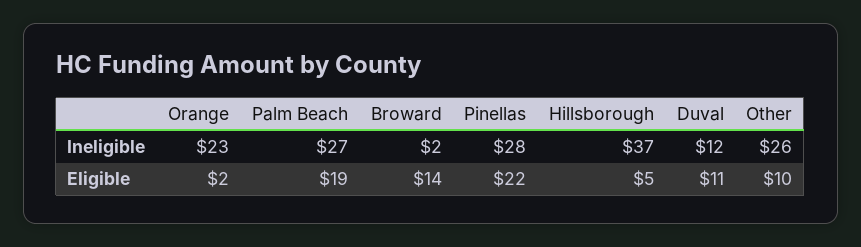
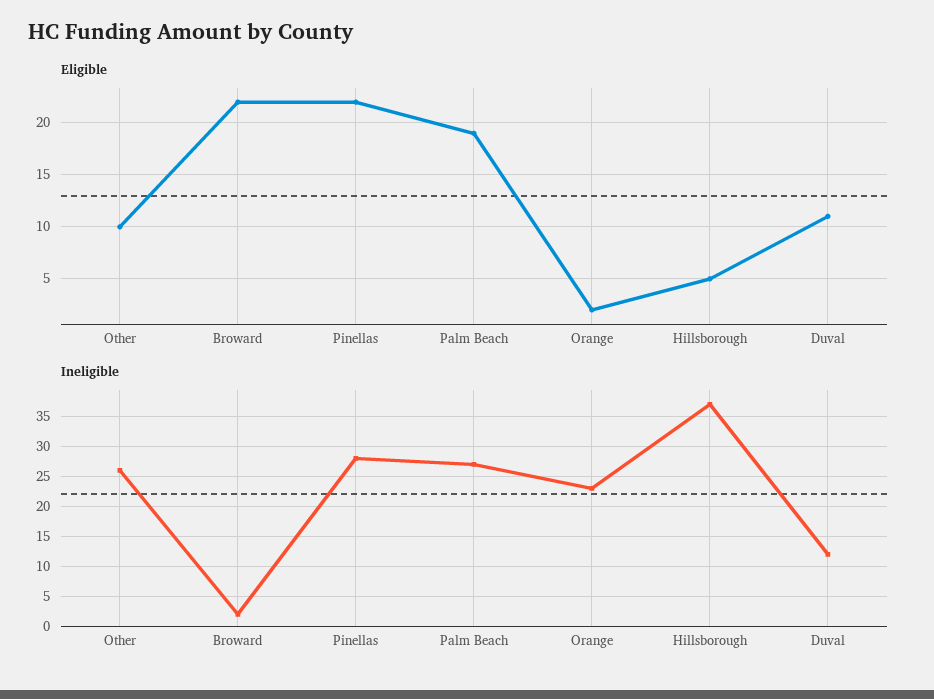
  {
    "Ineligible": {
      "Orange": 23,
      "Palm Beach": 27,
      "Broward": 2,
      "Pinellas": 28,
      "Hillsborough": 37,
      "Duval": 12,
      "Other": 26
    },
    "Eligible": {
      "Orange": 2,
      "Palm Beach": 19,
-     "Broward": 14,
+     "Broward": 22,
      "Pinellas": 22,
      "Hillsborough": 5,
      "Duval": 11,
      "Other": 10
    }
  }

